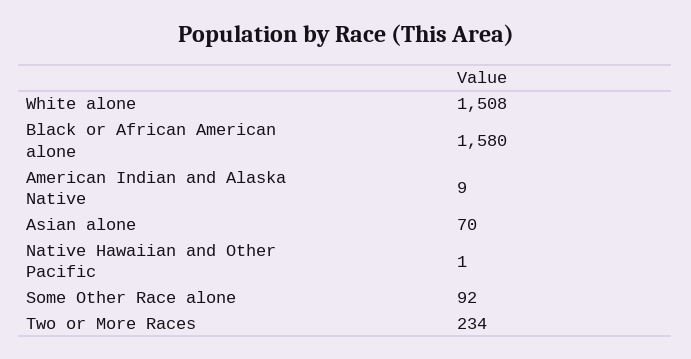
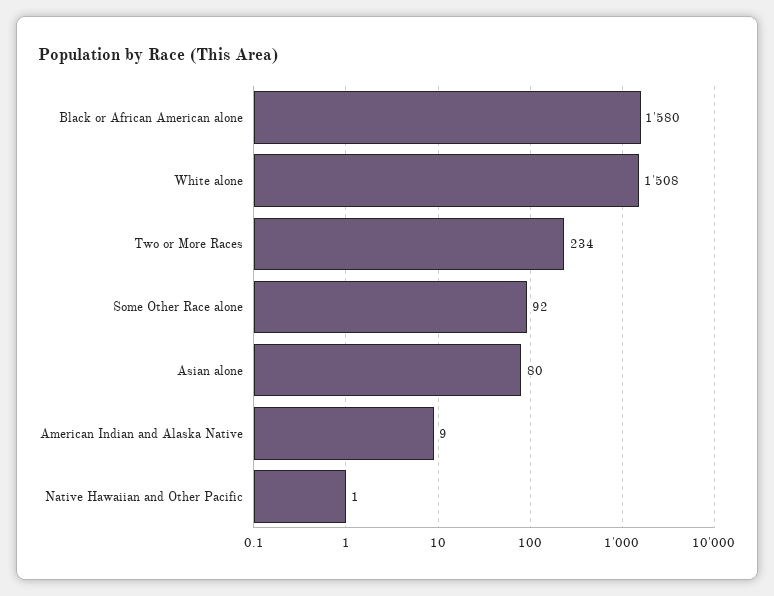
  {
    "White alone": 1508,
    "Black or African American alone": 1580,
    "American Indian and Alaska Native": 9,
-   "Asian alone": 70,
+   "Asian alone": 80,
    "Native Hawaiian and Other Pacific": 1,
    "Some Other Race alone": 92,
    "Two or More Races": 234
  }

